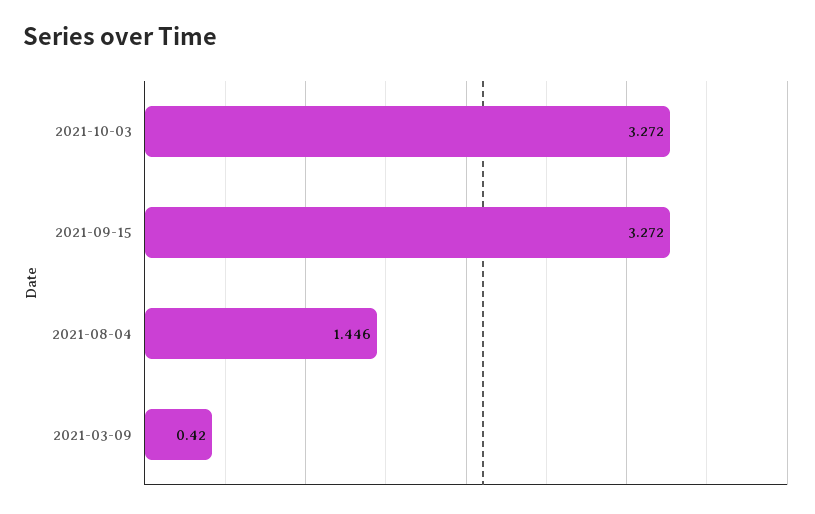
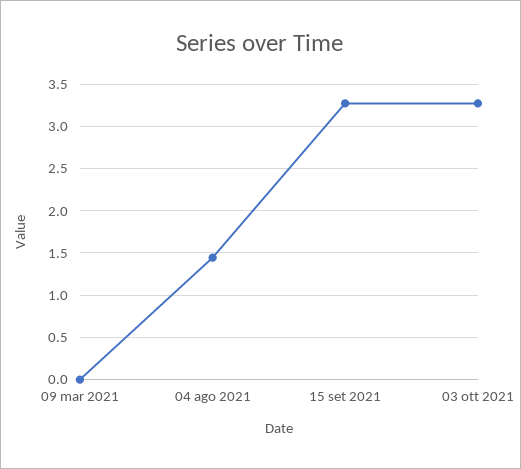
  {
    "2021-10-03": 3.272,
    "2021-09-15": 3.272,
    "2021-08-04": 1.446,
-   "2021-03-09": 0.42
+   "2021-03-09": 0
  }

